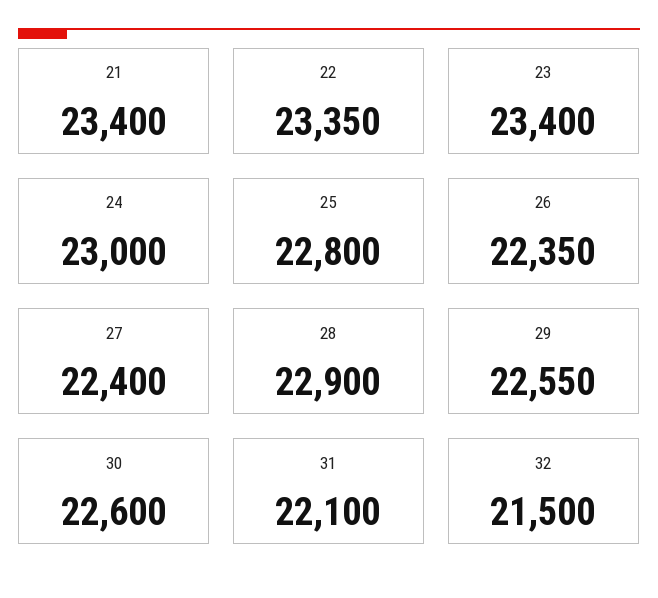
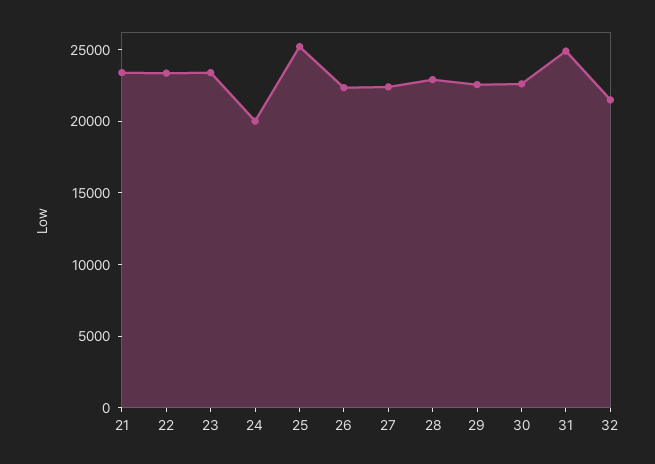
  {
    "21": 23400,
    "22": 23350,
    "23": 23400,
-   "24": 23000,
+   "24": 20000,
-   "25": 22800,
+   "25": 25000,
    "26": 22350,
    "27": 22400,
    "28": 22900,
    "29": 22550,
    "30": 22600,
-   "31": 22100,
+   "31": 25000,
    "32": 21500
  }

